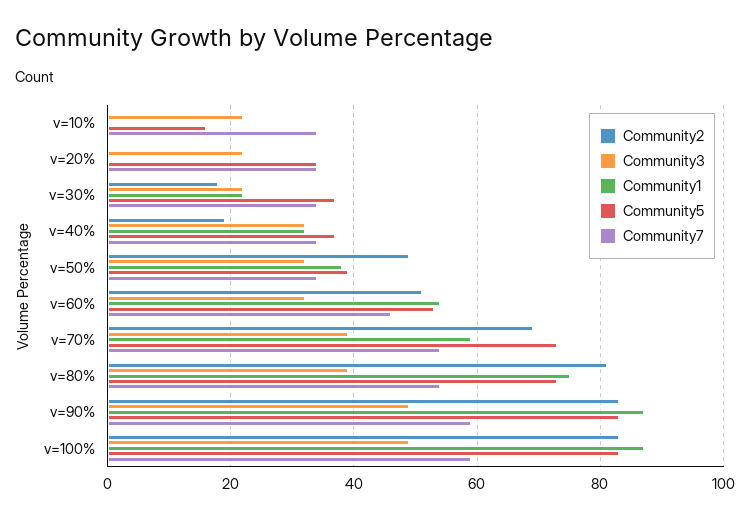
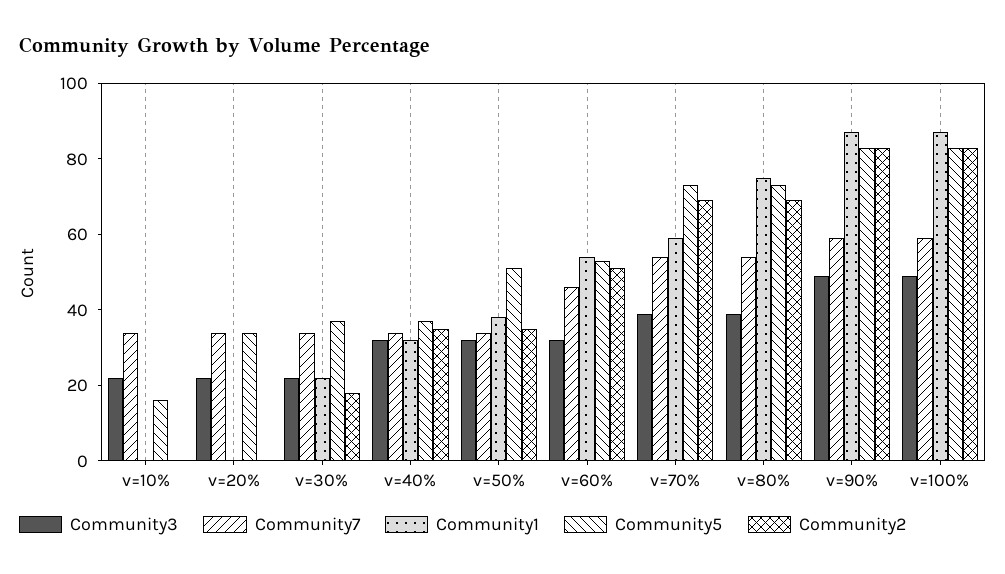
  {
    "Community2": {
      "v=10%": 0,
      "v=20%": 0,
      "v=30%": 20,
-     "v=40%": 20,
+     "v=40%": 35,
-     "v=50%": 50,
+     "v=50%": 35,
      "v=60%": 50,
      "v=70%": 70,
-     "v=80%": 80,
+     "v=80%": 70,
      "v=90%": 85,
      "v=100%": 85
    },
    "Community3": {
      "v=10%": 20,
      "v=20%": 20,
      "v=30%": 20,
      "v=40%": 30,
      "v=50%": 30,
      "v=60%": 30,
      "v=70%": 40,
      "v=80%": 40,
      "v=90%": 50,
      "v=100%": 50
    },
    "Community1": {
      "v=10%": 0,
      "v=20%": 0,
      "v=30%": 20,
      "v=40%": 30,
      "v=50%": 40,
      "v=60%": 55,
      "v=70%": 60,
      "v=80%": 75,
      "v=90%": 85,
      "v=100%": 85
    },
    "Community5": {
      "v=10%": 15,
      "v=20%": 35,
      "v=30%": 35,
      "v=40%": 35,
-     "v=50%": 40,
+     "v=50%": 50,
      "v=60%": 55,
      "v=70%": 75,
      "v=80%": 75,
      "v=90%": 85,
      "v=100%": 85
    },
    "Community7": {
      "v=10%": 35,
      "v=20%": 35,
      "v=30%": 35,
      "v=40%": 35,
      "v=50%": 35,
      "v=60%": 45,
      "v=70%": 55,
      "v=80%": 55,
      "v=90%": 60,
      "v=100%": 60
    }
  }

